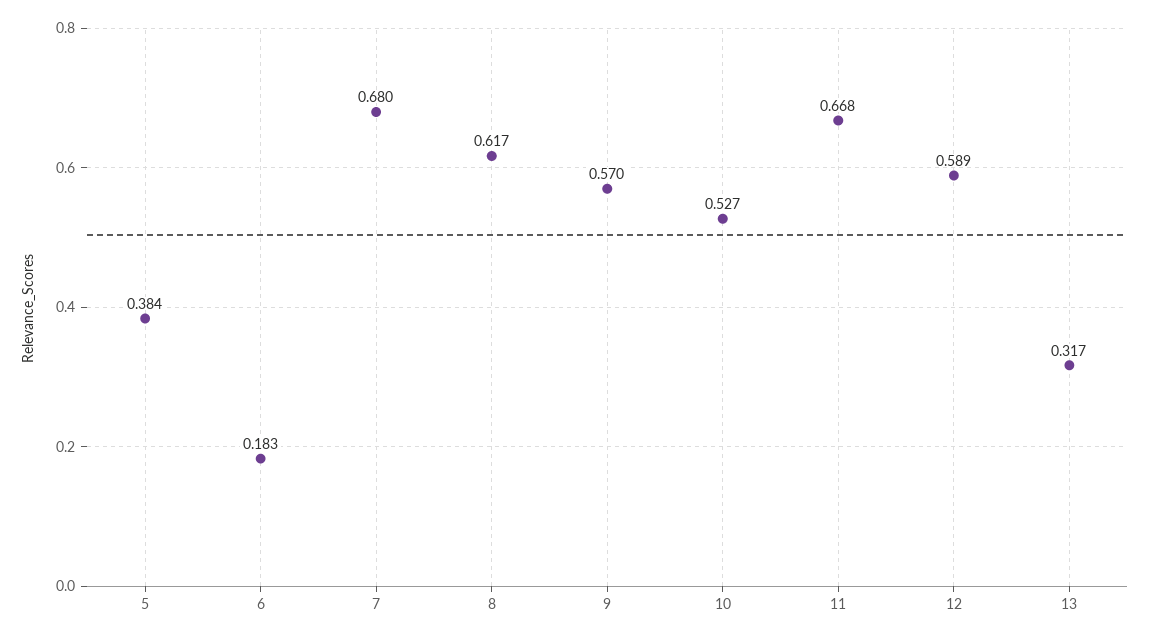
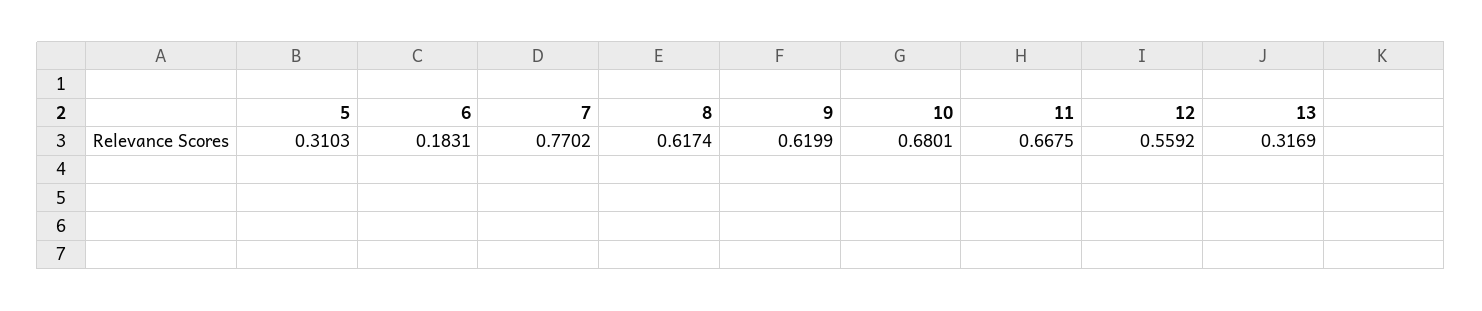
  {
-   "5": 0.384,
+   "5": 0.3103,
    "6": 0.1831,
-   "7": 0.68,
+   "7": 0.7702,
    "8": 0.6174,
-   "9": 0.57,
+   "9": 0.6199,
-   "10": 0.527,
+   "10": 0.6801,
    "11": 0.6675,
-   "12": 0.589,
+   "12": 0.5592,
    "13": 0.3169
  }

